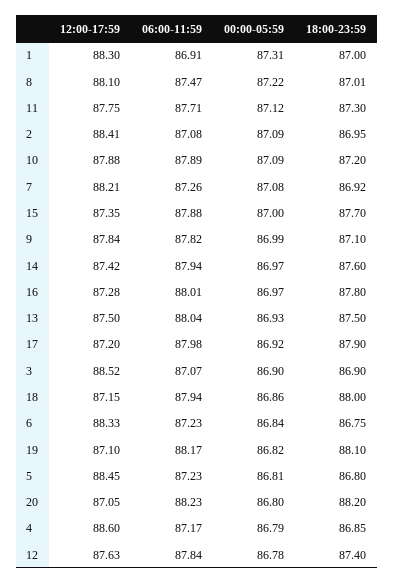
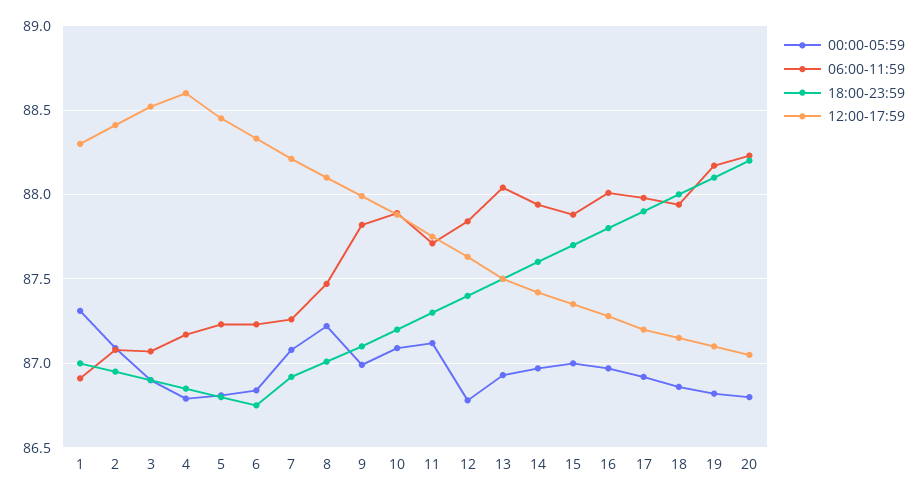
  {
    "12:00-17:59": {
      "1": 88.3,
      "8": 88.1,
      "11": 87.75,
      "2": 88.41,
      "10": 87.88,
      "7": 88.21,
      "15": 87.35,
-     "9": 87.84,
+     "9": 88,
      "14": 87.42,
      "16": 87.28,
      "13": 87.5,
      "17": 87.2,
      "3": 88.52,
      "18": 87.15,
      "6": 88.33,
      "19": 87.1,
      "5": 88.45,
      "20": 87.05,
      "4": 88.6,
      "12": 87.63
    },
    "06:00-11:59": {
      "1": 86.91,
      "8": 87.47,
      "11": 87.71,
      "2": 87.08,
      "10": 87.89,
      "7": 87.26,
      "15": 87.88,
      "9": 87.82,
      "14": 87.94,
      "16": 88.01,
      "13": 88.04,
      "17": 87.98,
      "3": 87.07,
      "18": 87.94,
      "6": 87.23,
      "19": 88.17,
      "5": 87.23,
      "20": 88.23,
      "4": 87.17,
      "12": 87.84
    },
    "00:00-05:59": {
      "1": 87.31,
      "8": 87.22,
      "11": 87.12,
      "2": 87.09,
      "10": 87.09,
      "7": 87.08,
      "15": 87,
      "9": 86.99,
      "14": 86.97,
      "16": 86.97,
      "13": 86.93,
      "17": 86.92,
      "3": 86.9,
      "18": 86.86,
      "6": 86.84,
      "19": 86.82,
      "5": 86.81,
      "20": 86.8,
      "4": 86.79,
      "12": 86.78
    },
    "18:00-23:59": {
      "1": 87,
      "8": 87.01,
      "11": 87.3,
      "2": 86.95,
      "10": 87.2,
      "7": 86.92,
      "15": 87.7,
      "9": 87.1,
      "14": 87.6,
      "16": 87.8,
      "13": 87.5,
      "17": 87.9,
      "3": 86.9,
      "18": 88,
      "6": 86.75,
      "19": 88.1,
      "5": 86.8,
      "20": 88.2,
      "4": 86.85,
      "12": 87.4
    }
  }

